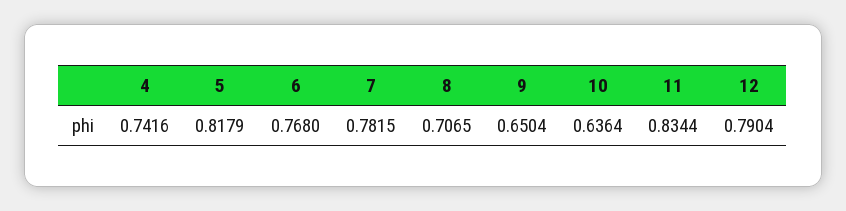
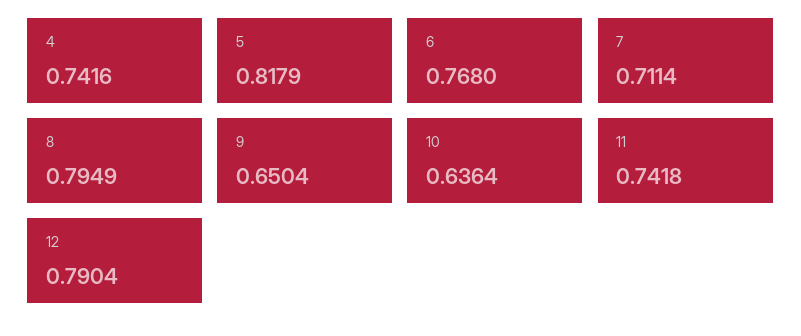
  {
    "4": 0.7416,
    "5": 0.8179,
    "6": 0.768,
-   "7": 0.7815,
+   "7": 0.7114,
-   "8": 0.7065,
+   "8": 0.7949,
    "9": 0.6504,
    "10": 0.6364,
-   "11": 0.8344,
+   "11": 0.7418,
    "12": 0.7904
  }

